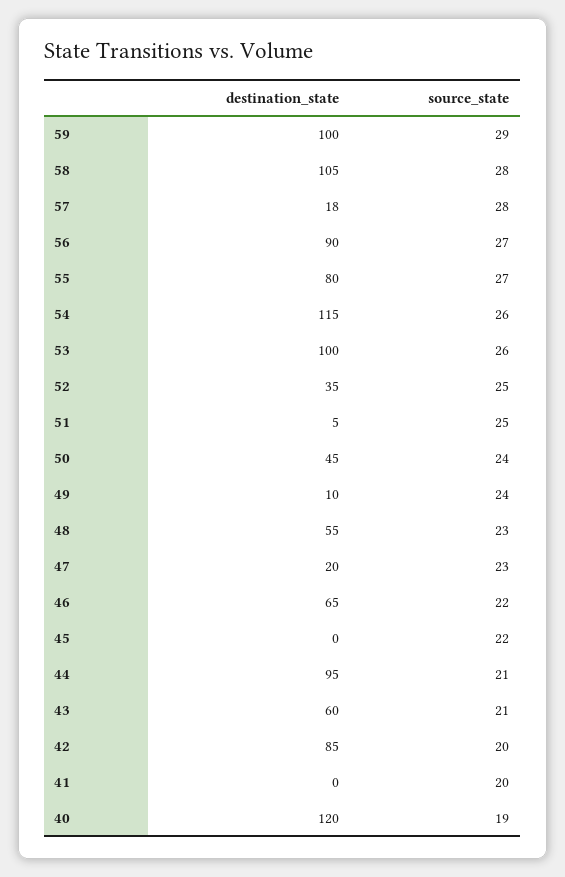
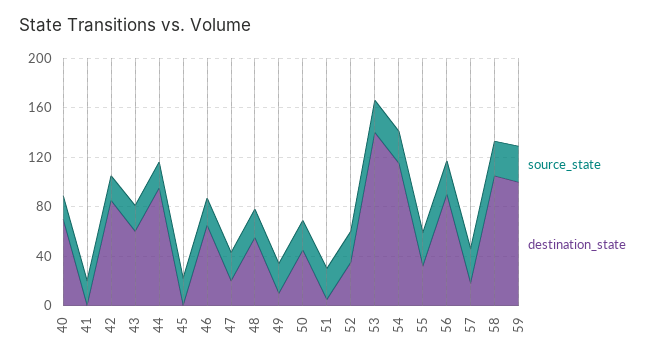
  {
    "destination_state": {
      "59": 100,
      "58": 105,
      "57": 18,
      "56": 90,
-     "55": 80,
+     "55": 30,
      "54": 115,
-     "53": 100,
+     "53": 140,
      "52": 35,
      "51": 5,
      "50": 45,
      "49": 10,
      "48": 55,
      "47": 20,
      "46": 65,
      "45": 0,
      "44": 95,
      "43": 60,
      "42": 85,
      "41": 0,
-     "40": 120
+     "40": 70
    },
    "source_state": {
      "59": 29,
      "58": 28,
      "57": 28,
      "56": 27,
      "55": 27,
      "54": 26,
      "53": 26,
      "52": 25,
      "51": 25,
      "50": 24,
      "49": 24,
      "48": 23,
      "47": 23,
      "46": 22,
      "45": 22,
      "44": 21,
      "43": 21,
      "42": 20,
      "41": 20,
      "40": 19
    }
  }

